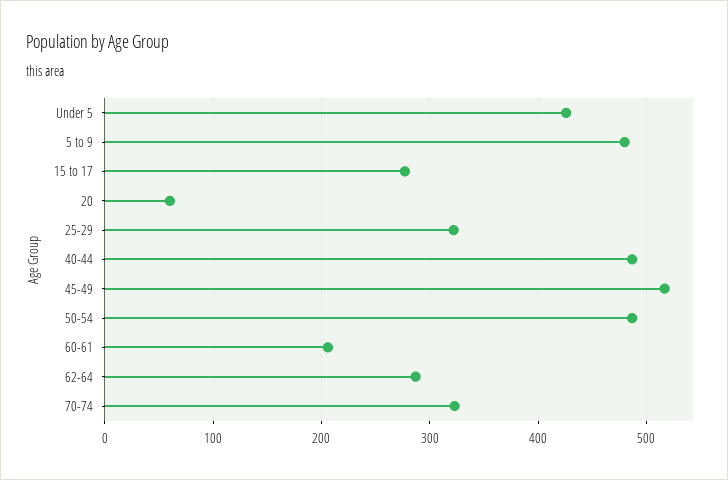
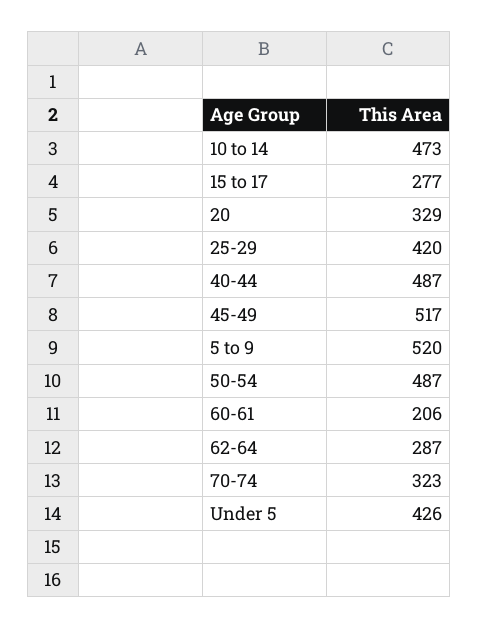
  {
    "Under 5": 426,
-   "5 to 9": 480,
+   "5 to 9": 520,
    "15 to 17": 277,
-   "20": 60,
+   "20": 329,
-   "25-29": 320,
+   "25-29": 420,
    "40-44": 487,
    "45-49": 517,
    "50-54": 487,
    "60-61": 206,
    "62-64": 287,
-   "70-74": 323
+   "70-74": 323,
+   "10 to 14": 473
  }

